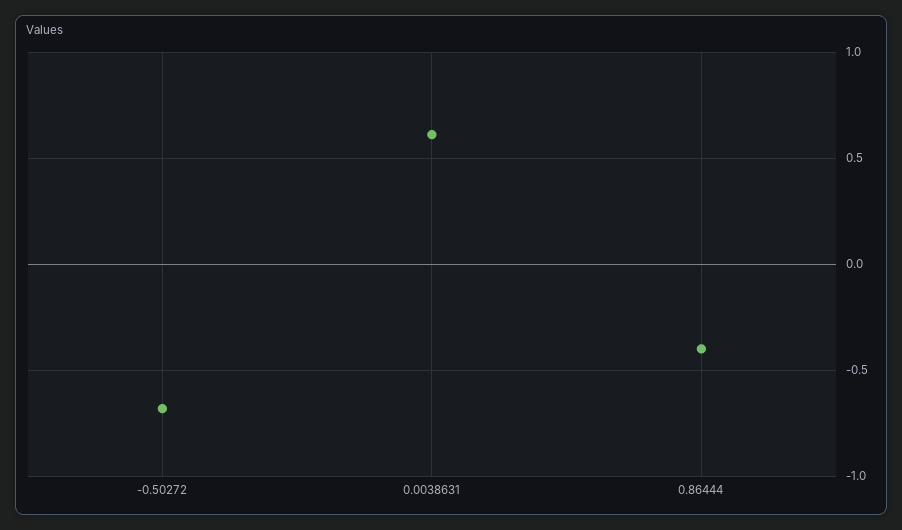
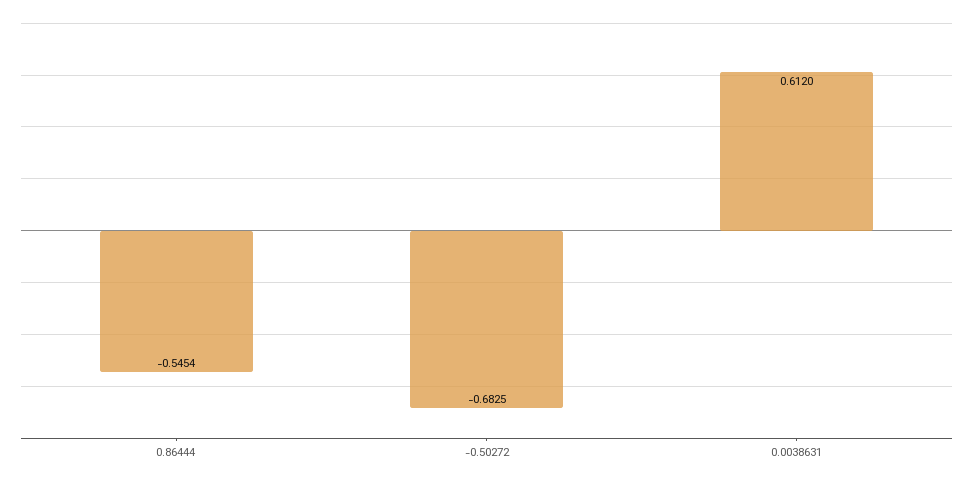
  {
    "-0.50272": -0.6825,
    "0.0038631": 0.612,
-   "0.86444": -0.4
+   "0.86444": -0.5454
  }

